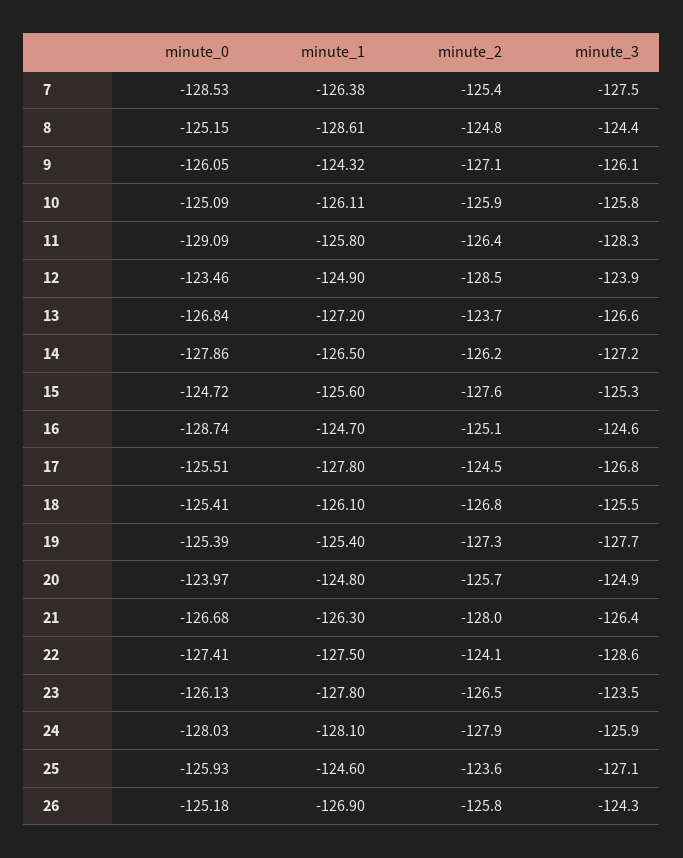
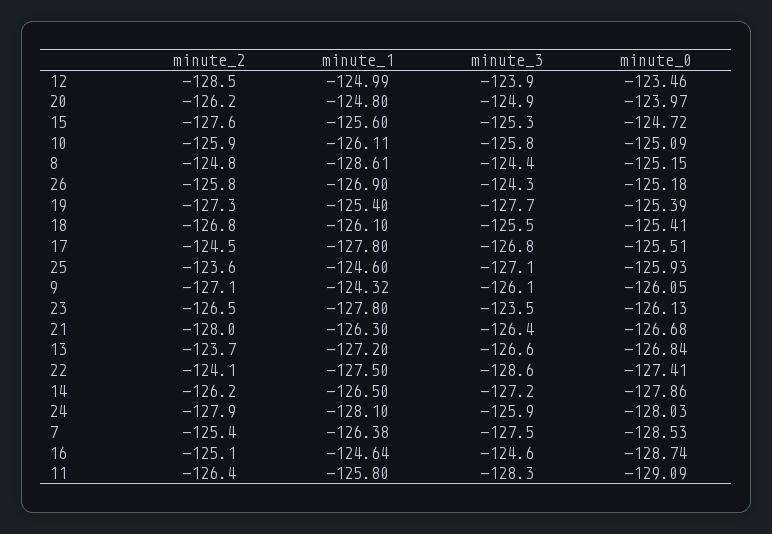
  {
    "minute_0": {
      "7": -128.53,
      "8": -125.15,
      "9": -126.05,
      "10": -125.09,
      "11": -129.09,
      "12": -123.46,
      "13": -126.84,
      "14": -127.86,
      "15": -124.72,
      "16": -128.74,
      "17": -125.51,
      "18": -125.41,
      "19": -125.39,
      "20": -123.97,
      "21": -126.68,
      "22": -127.41,
      "23": -126.13,
      "24": -128.03,
      "25": -125.93,
      "26": -125.18
    },
    "minute_1": {
      "7": -126.38,
      "8": -128.61,
      "9": -124.32,
      "10": -126.11,
      "11": -125.8,
-     "12": -124.9,
+     "12": -124.99,
      "13": -127.2,
      "14": -126.5,
      "15": -125.6,
-     "16": -124.7,
+     "16": -124.64,
      "17": -127.8,
      "18": -126.1,
      "19": -125.4,
      "20": -124.8,
      "21": -126.3,
      "22": -127.5,
      "23": -127.8,
      "24": -128.1,
      "25": -124.6,
      "26": -126.9
    },
    "minute_2": {
      "7": -125.4,
      "8": -124.8,
      "9": -127.1,
      "10": -125.9,
      "11": -126.4,
      "12": -128.5,
      "13": -123.7,
      "14": -126.2,
      "15": -127.6,
      "16": -125.1,
      "17": -124.5,
      "18": -126.8,
      "19": -127.3,
-     "20": -125.7,
+     "20": -126.2,
      "21": -128,
      "22": -124.1,
      "23": -126.5,
      "24": -127.9,
      "25": -123.6,
      "26": -125.8
    },
    "minute_3": {
      "7": -127.5,
      "8": -124.4,
      "9": -126.1,
      "10": -125.8,
      "11": -128.3,
      "12": -123.9,
      "13": -126.6,
      "14": -127.2,
      "15": -125.3,
      "16": -124.6,
      "17": -126.8,
      "18": -125.5,
      "19": -127.7,
      "20": -124.9,
      "21": -126.4,
      "22": -128.6,
      "23": -123.5,
      "24": -125.9,
      "25": -127.1,
      "26": -124.3
    }
  }

